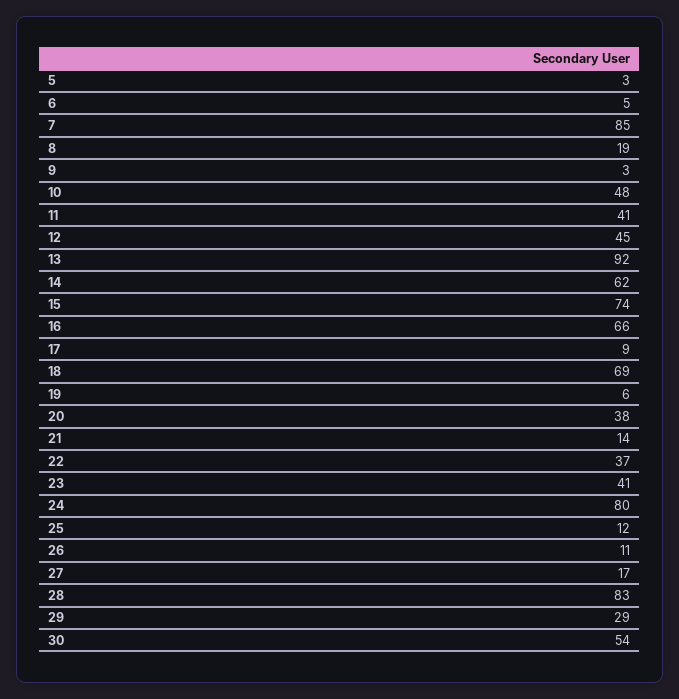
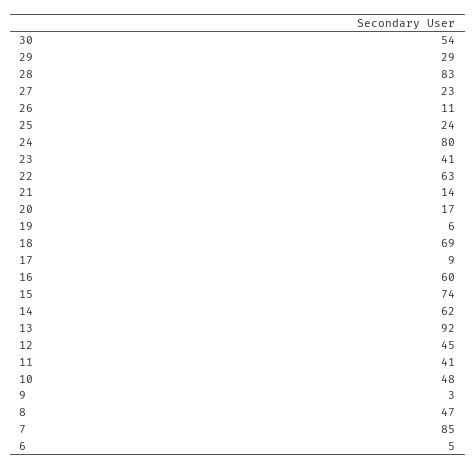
  {
-   "5": 3,
    "6": 5,
    "7": 85,
-   "8": 19,
+   "8": 47,
    "9": 3,
    "10": 48,
    "11": 41,
    "12": 45,
    "13": 92,
    "14": 62,
    "15": 74,
-   "16": 66,
+   "16": 60,
    "17": 9,
    "18": 69,
    "19": 6,
-   "20": 38,
+   "20": 17,
    "21": 14,
-   "22": 37,
+   "22": 63,
    "23": 41,
    "24": 80,
-   "25": 12,
+   "25": 24,
    "26": 11,
-   "27": 17,
+   "27": 23,
    "28": 83,
    "29": 29,
    "30": 54
  }

